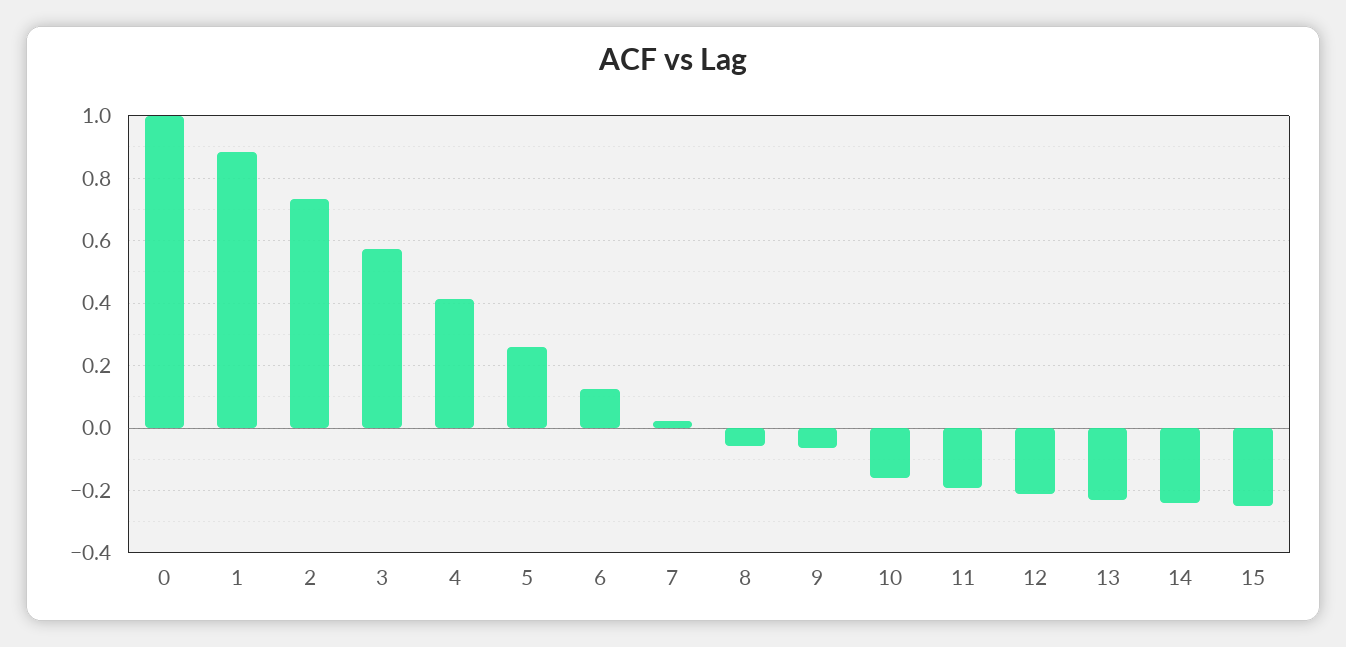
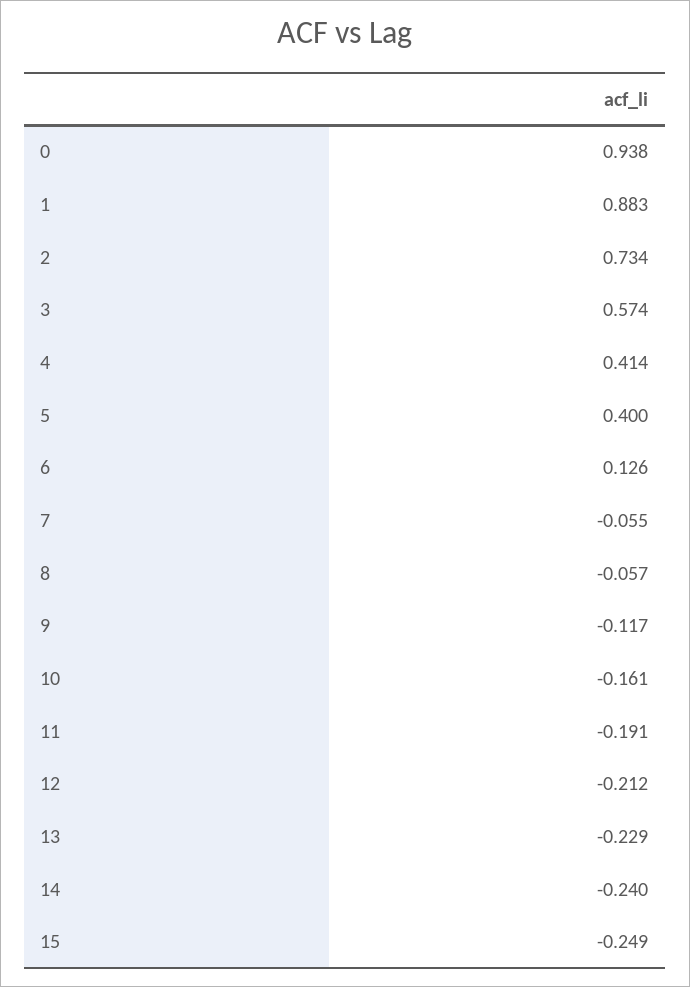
  {
-   "0": 1,
+   "0": 0.938,
    "1": 0.883,
    "2": 0.734,
    "3": 0.574,
    "4": 0.414,
-   "5": 0.26,
+   "5": 0.4,
    "6": 0.126,
-   "7": 0.02,
+   "7": -0.055,
    "8": -0.057,
-   "9": -0.06,
+   "9": -0.117,
    "10": -0.161,
    "11": -0.191,
    "12": -0.212,
    "13": -0.229,
    "14": -0.24,
    "15": -0.249
  }

